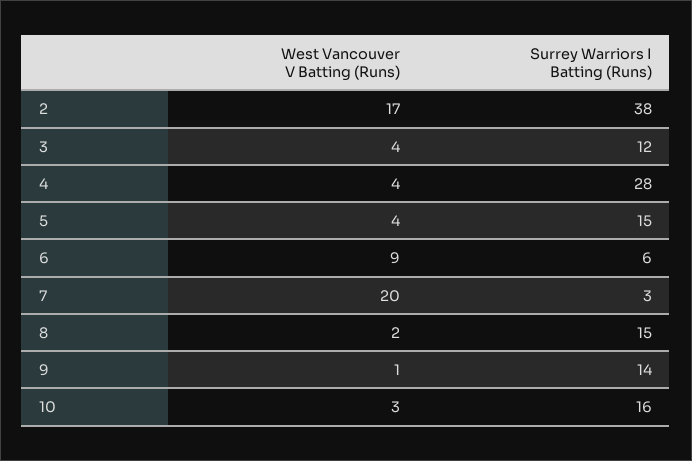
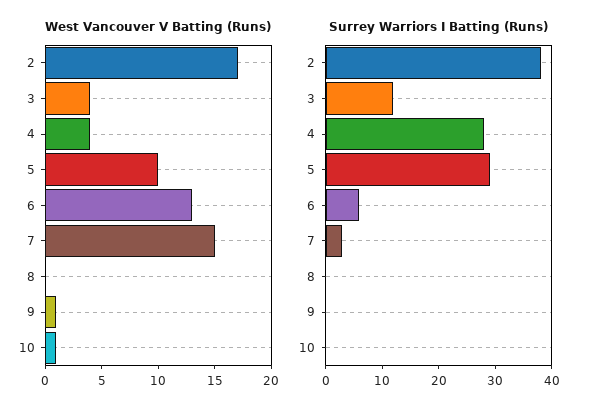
  {
    "West Vancouver V Batting (Runs)": {
      "2": 17,
      "3": 4,
      "4": 4,
-     "5": 4,
+     "5": 10,
-     "6": 9,
+     "6": 13,
-     "7": 20,
+     "7": 15,
-     "8": 2,
+     "8": 0,
      "9": 1,
-     "10": 3
+     "10": 1
    },
    "Surrey Warriors I Batting (Runs)": {
      "2": 38,
      "3": 12,
      "4": 28,
-     "5": 15,
+     "5": 30,
      "6": 6,
      "7": 3,
-     "8": 15,
+     "8": 0,
-     "9": 14,
+     "9": 0,
-     "10": 16
+     "10": 0
    }
  }

